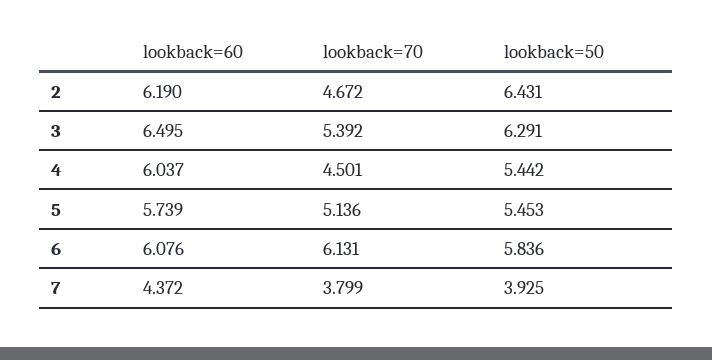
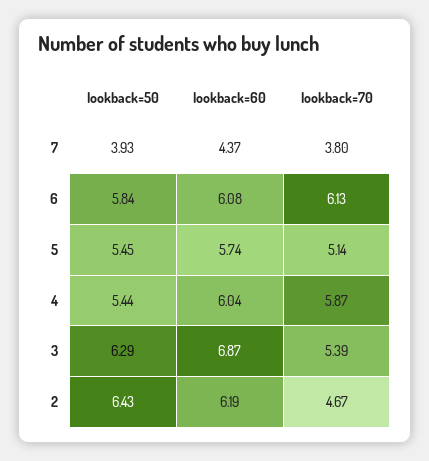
  {
    "lookback=60": {
      "2": 6.19,
-     "3": 6.495,
+     "3": 6.87,
      "4": 6.037,
      "5": 5.739,
      "6": 6.076,
      "7": 4.372
    },
    "lookback=70": {
      "2": 4.672,
      "3": 5.392,
-     "4": 4.501,
+     "4": 5.87,
      "5": 5.136,
      "6": 6.131,
      "7": 3.799
    },
    "lookback=50": {
      "2": 6.431,
      "3": 6.291,
      "4": 5.442,
      "5": 5.453,
      "6": 5.836,
      "7": 3.925
    }
  }

